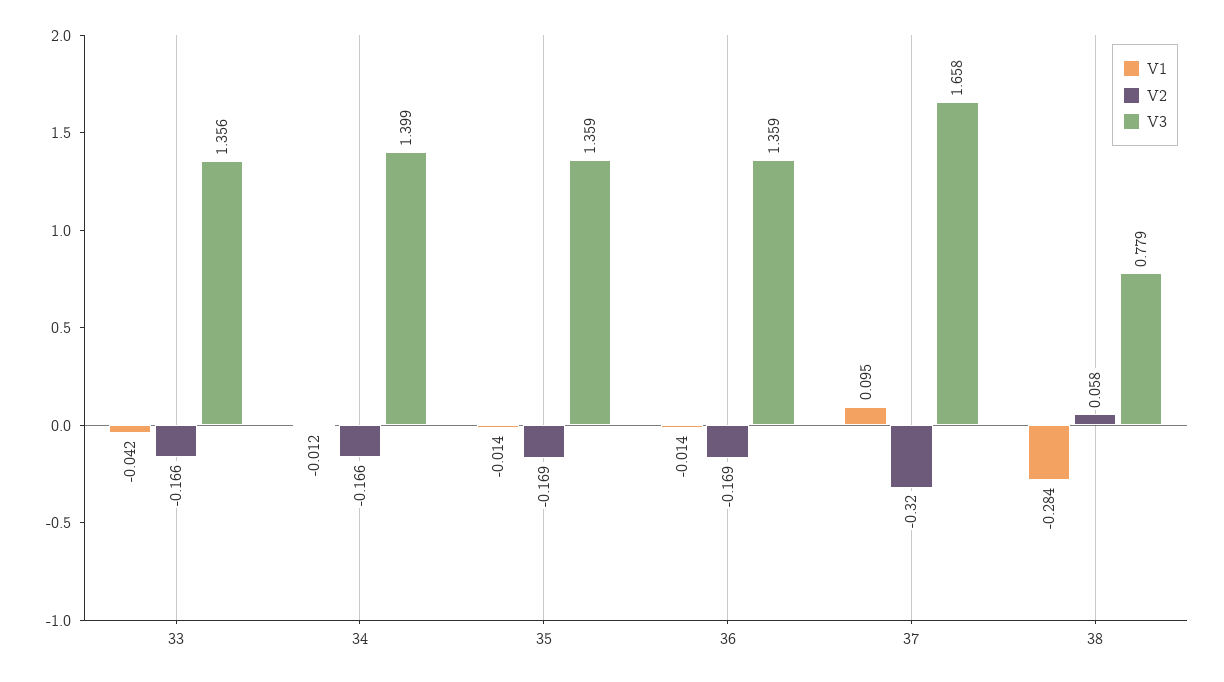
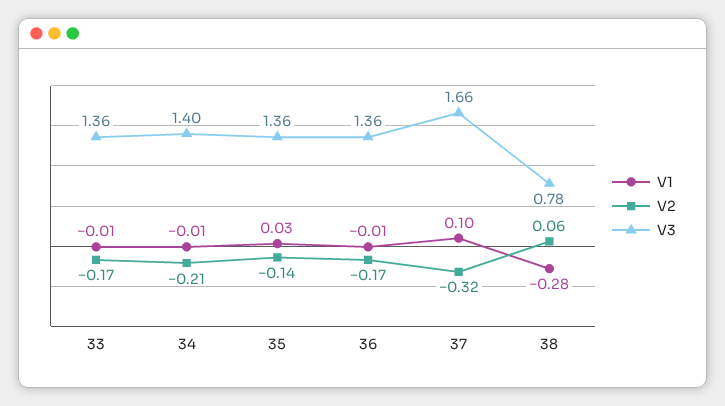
  {
    "V1": {
-     "33": -0.042,
+     "33": -0.01,
      "34": -0.012,
-     "35": -0.014,
+     "35": 0.03,
      "36": -0.014,
      "37": 0.095,
      "38": -0.284
    },
    "V2": {
      "33": -0.166,
-     "34": -0.166,
+     "34": -0.21,
-     "35": -0.169,
+     "35": -0.14,
      "36": -0.169,
      "37": -0.32,
      "38": 0.058
    },
    "V3": {
      "33": 1.356,
      "34": 1.399,
      "35": 1.359,
      "36": 1.359,
      "37": 1.658,
      "38": 0.779
    }
  }

